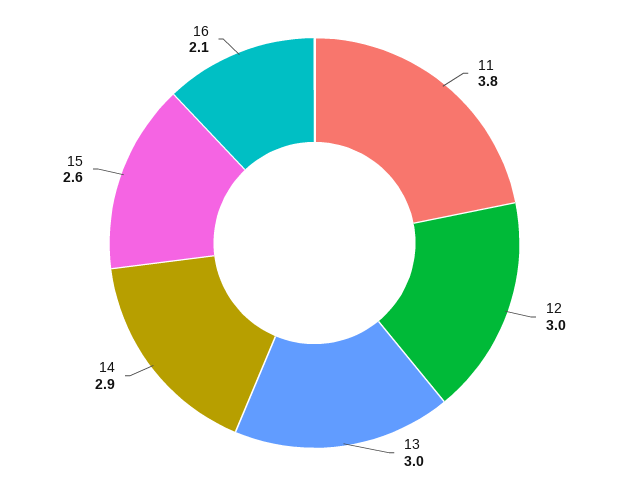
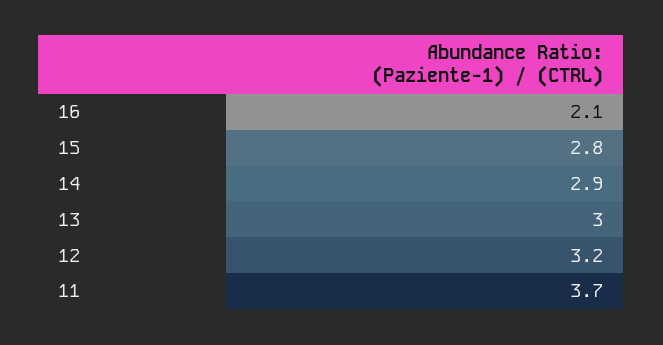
  {
-   "11": 3.8,
+   "11": 3.7,
-   "12": 3,
+   "12": 3.2,
    "13": 3,
    "14": 2.9,
-   "15": 2.6,
+   "15": 2.8,
    "16": 2.1
  }

